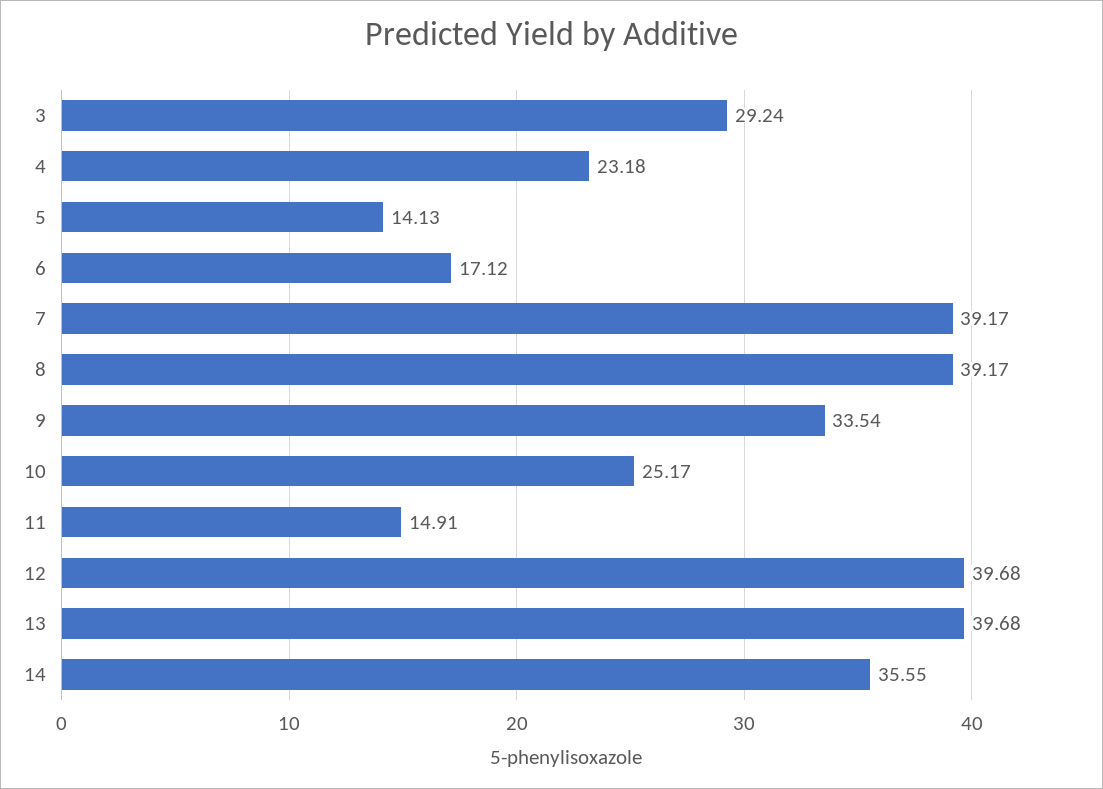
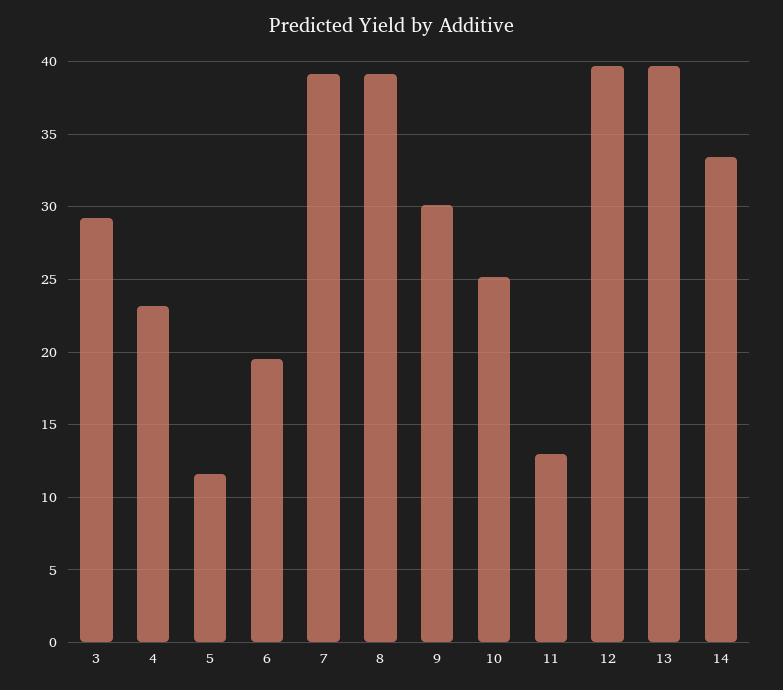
  {
    "3": 29.24,
    "4": 23.18,
-   "5": 14.13,
+   "5": 11.5,
-   "6": 17.12,
+   "6": 19.5,
    "7": 39.17,
    "8": 39.17,
-   "9": 33.54,
+   "9": 30,
    "10": 25.17,
-   "11": 14.91,
+   "11": 13,
    "12": 39.68,
    "13": 39.68,
-   "14": 35.55
+   "14": 33.5
  }

